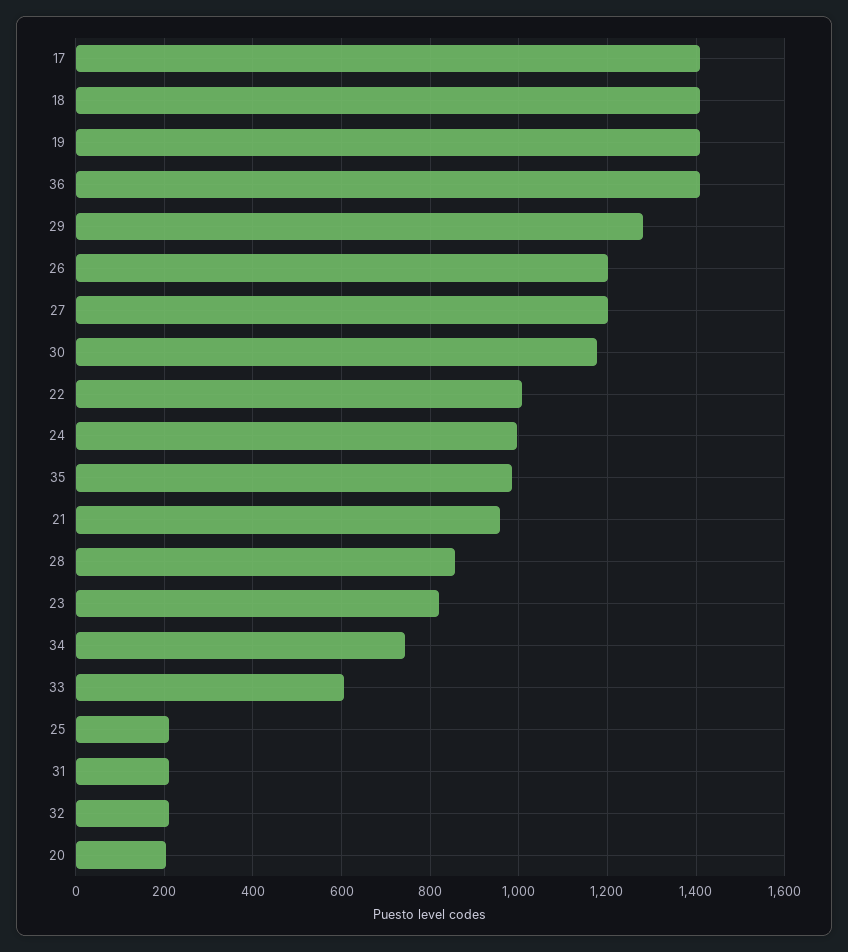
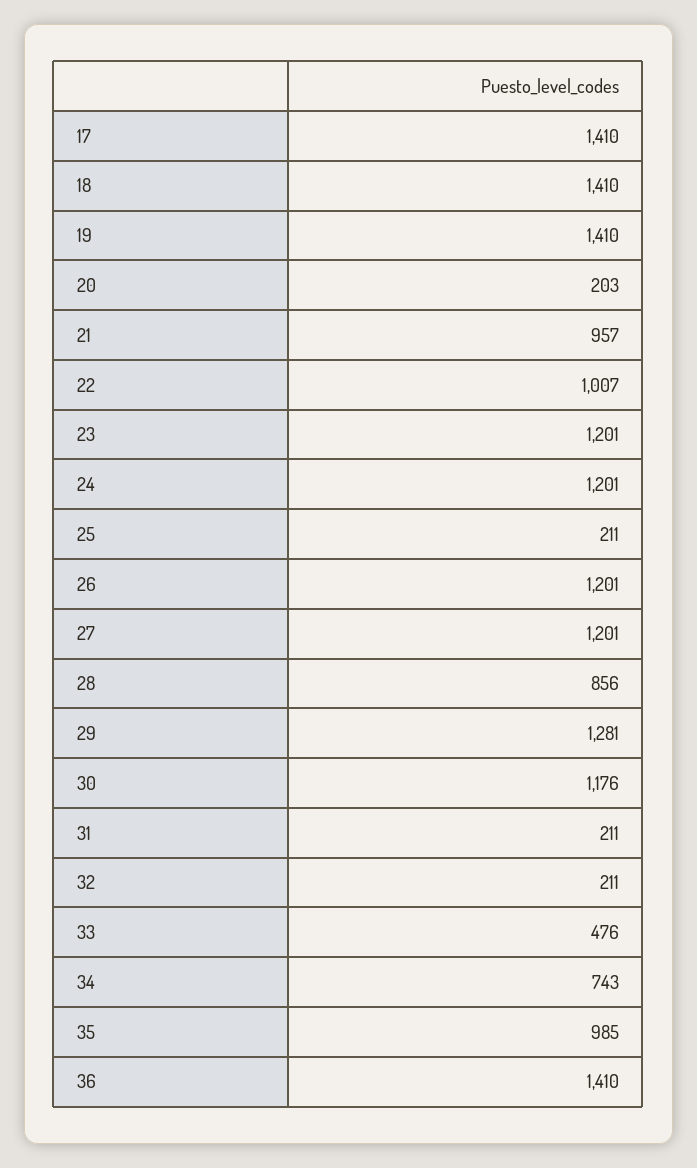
  {
    "17": 1410,
    "18": 1410,
    "19": 1410,
    "36": 1410,
    "29": 1281,
    "26": 1201,
    "27": 1201,
    "30": 1176,
    "22": 1007,
-   "24": 1000,
+   "24": 1201,
    "35": 985,
    "21": 957,
    "28": 856,
-   "23": 820,
+   "23": 1201,
    "34": 743,
-   "33": 600,
+   "33": 476,
    "25": 211,
    "31": 211,
    "32": 211,
    "20": 203
  }

